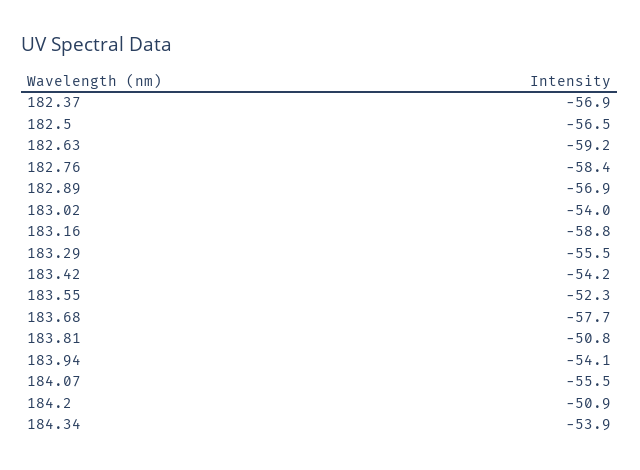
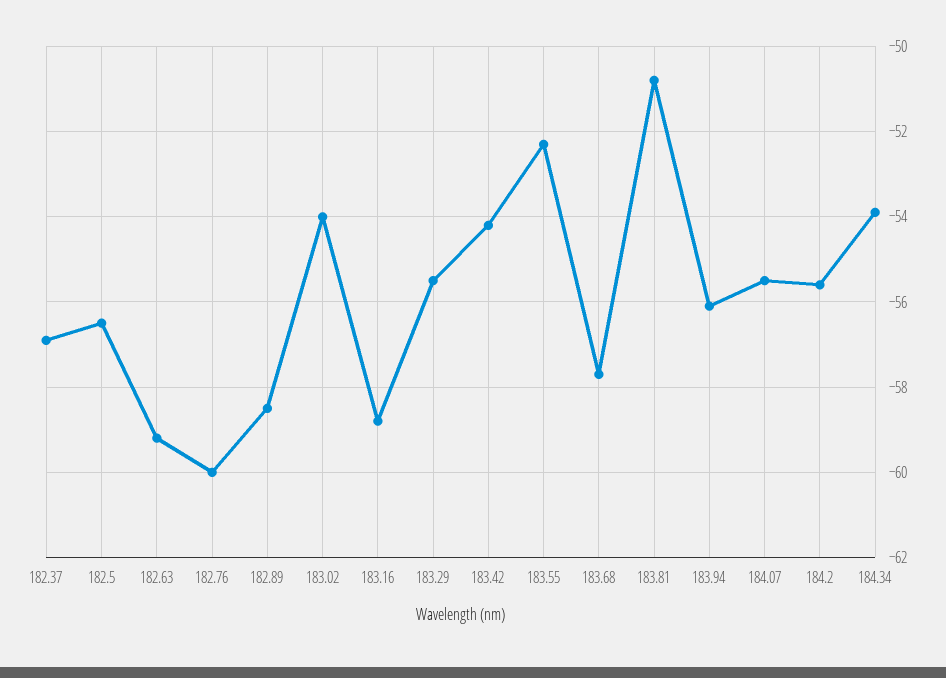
  {
    "182.37": -56.9,
    "182.5": -56.5,
    "182.63": -59.2,
-   "182.76": -58.4,
+   "182.76": -60,
-   "182.89": -56.9,
+   "182.89": -58.5,
    "183.02": -54,
    "183.16": -58.8,
    "183.29": -55.5,
    "183.42": -54.2,
    "183.55": -52.3,
    "183.68": -57.7,
    "183.81": -50.8,
-   "183.94": -54.1,
+   "183.94": -56,
    "184.07": -55.5,
-   "184.2": -50.9,
+   "184.2": -55.5,
    "184.34": -53.9
  }

